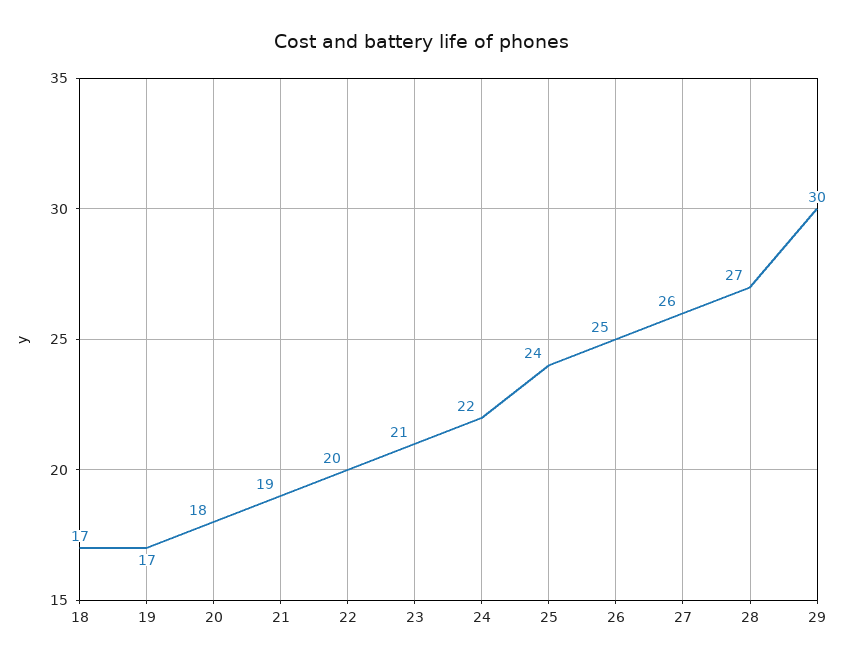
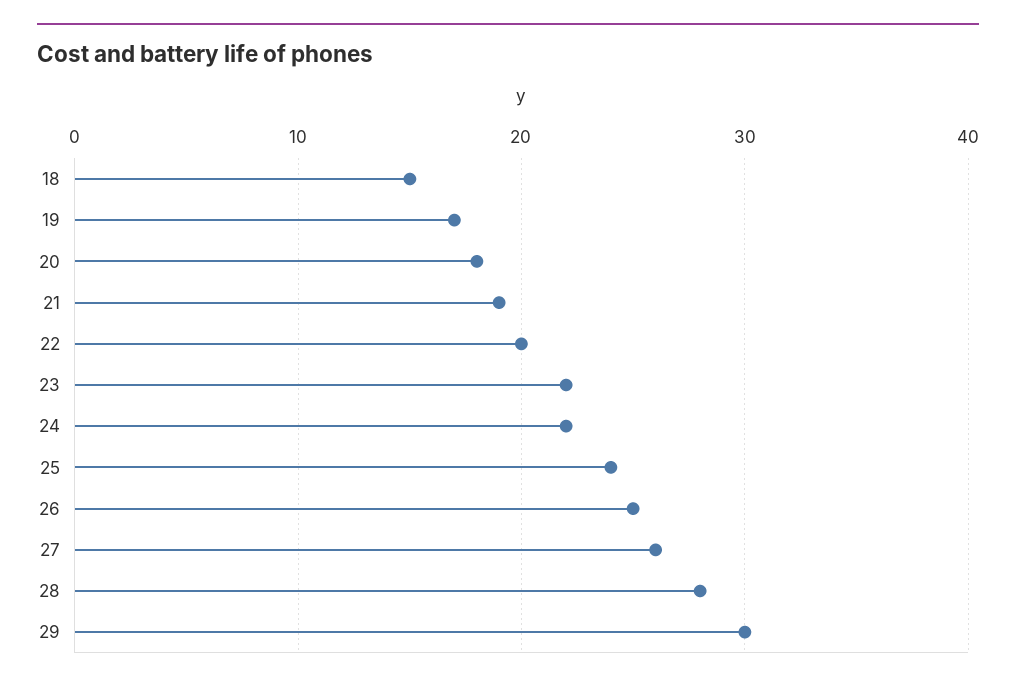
  {
-   "18": 17,
+   "18": 15,
    "19": 17,
    "20": 18,
    "21": 19,
    "22": 20,
-   "23": 21,
+   "23": 22,
    "24": 22,
    "25": 24,
    "26": 25,
    "27": 26,
-   "28": 27,
+   "28": 28,
    "29": 30
  }

